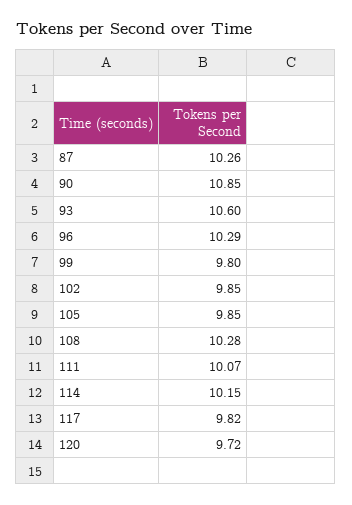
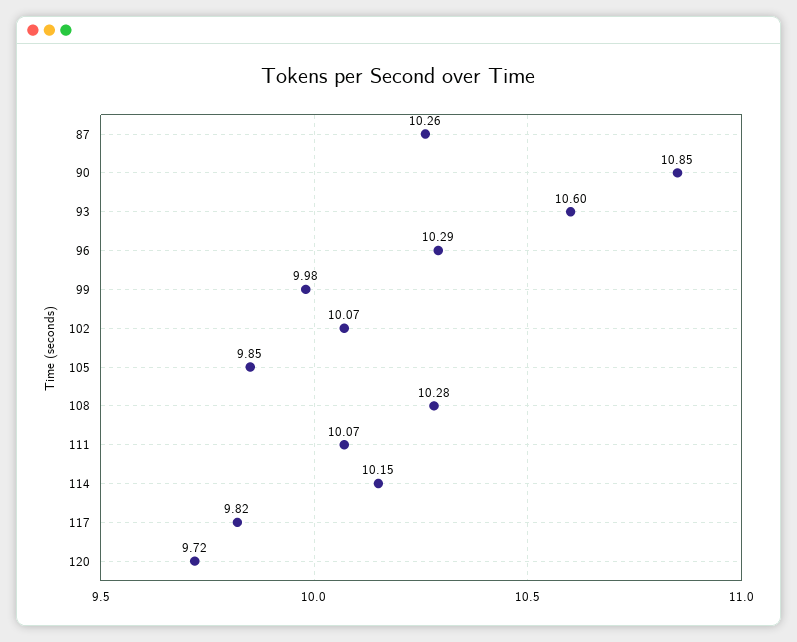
  {
    "87": 10.26,
    "90": 10.85,
    "93": 10.6,
    "96": 10.29,
-   "99": 9.8,
+   "99": 9.98,
-   "102": 9.85,
+   "102": 10.07,
    "105": 9.85,
    "108": 10.28,
    "111": 10.07,
    "114": 10.15,
    "117": 9.82,
    "120": 9.72
  }

